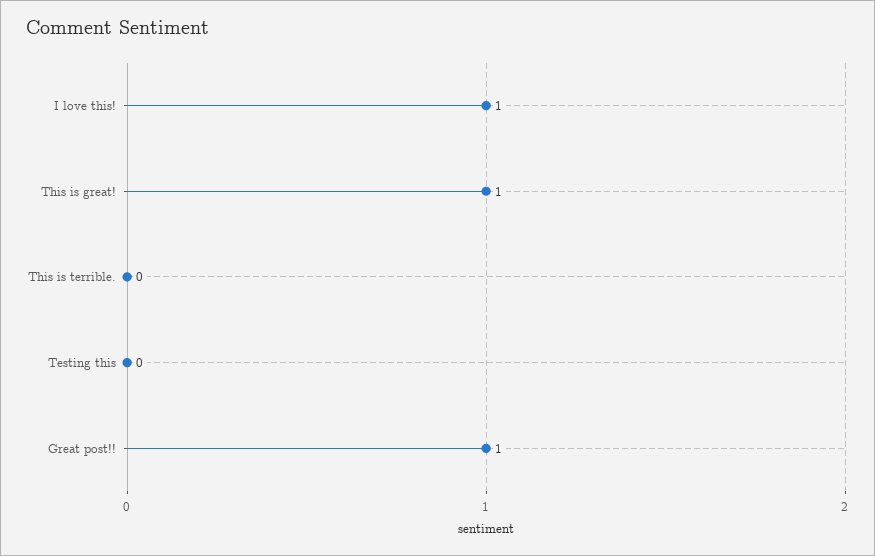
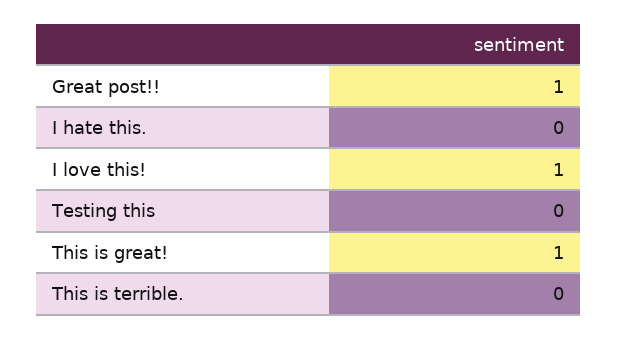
  {
    "I love this!": 1,
    "This is great!": 1,
    "This is terrible.": 0,
    "Testing this": 0,
-   "Great post!!": 1
+   "Great post!!": 1,
+   "I hate this.": 0
  }

